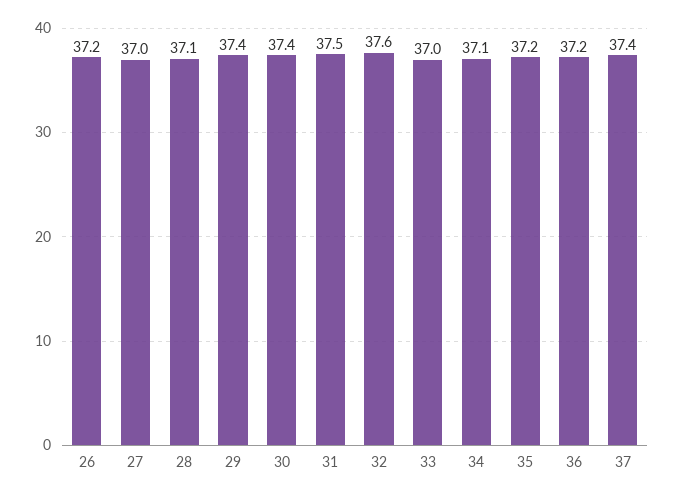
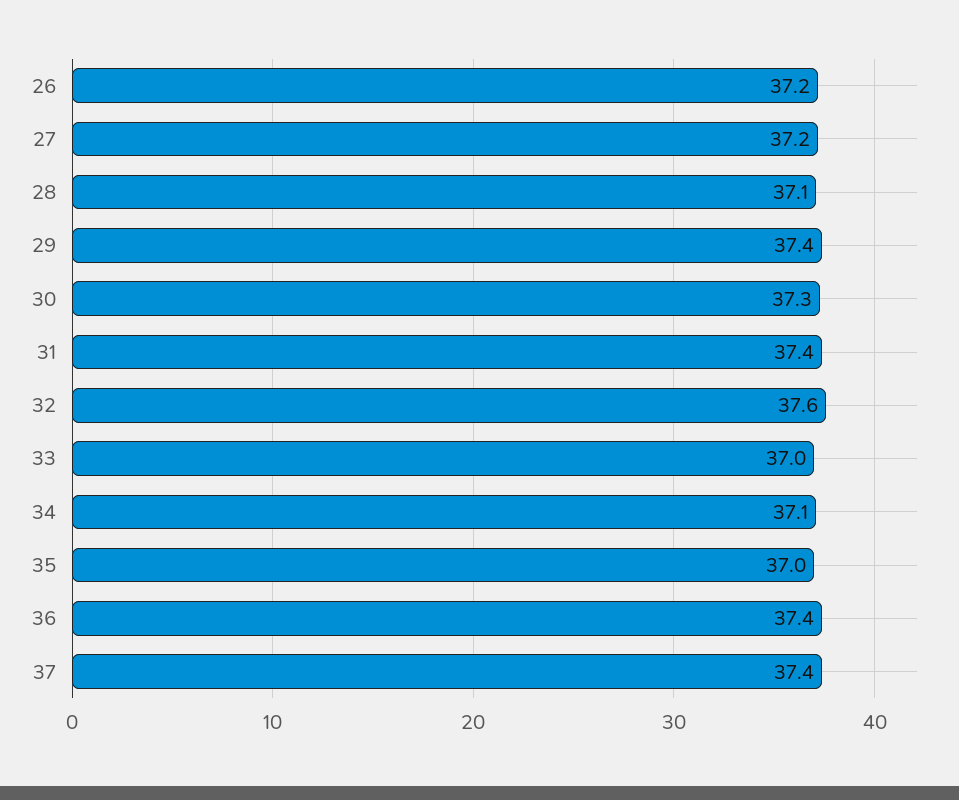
  {
    "26": 37.2,
-   "27": 37,
+   "27": 37.2,
    "28": 37.1,
    "29": 37.4,
-   "30": 37.4,
+   "30": 37.3,
-   "31": 37.5,
+   "31": 37.4,
    "32": 37.6,
    "33": 37,
    "34": 37.1,
-   "35": 37.2,
+   "35": 37,
-   "36": 37.2,
+   "36": 37.4,
    "37": 37.4
  }

